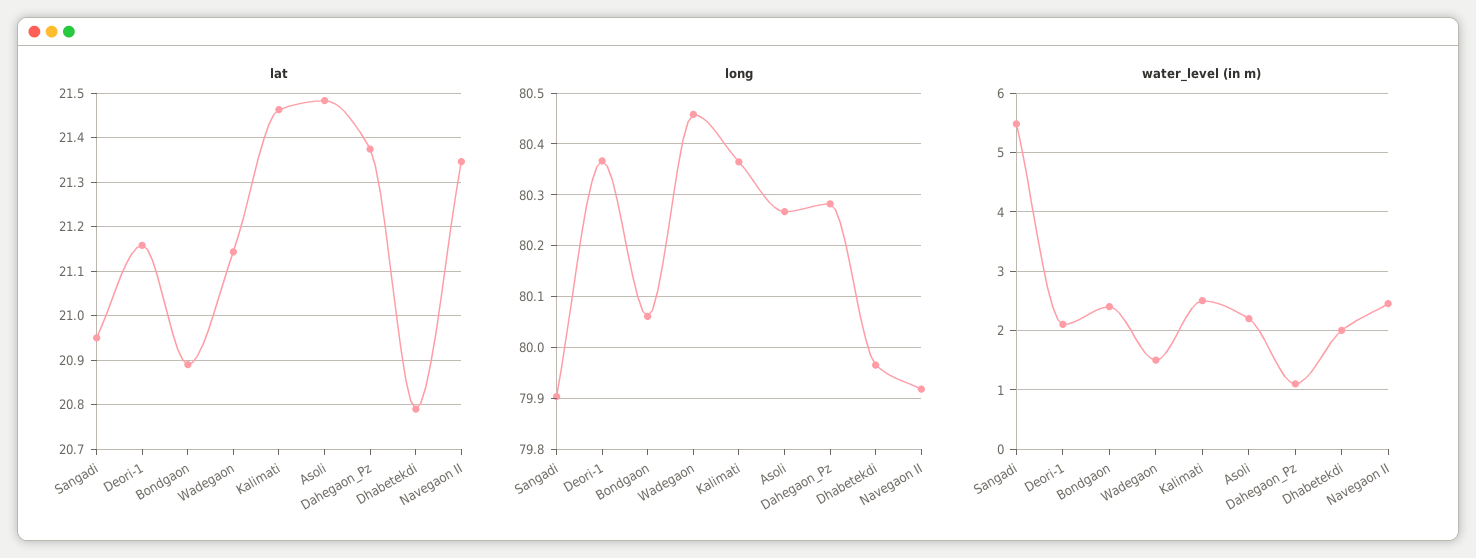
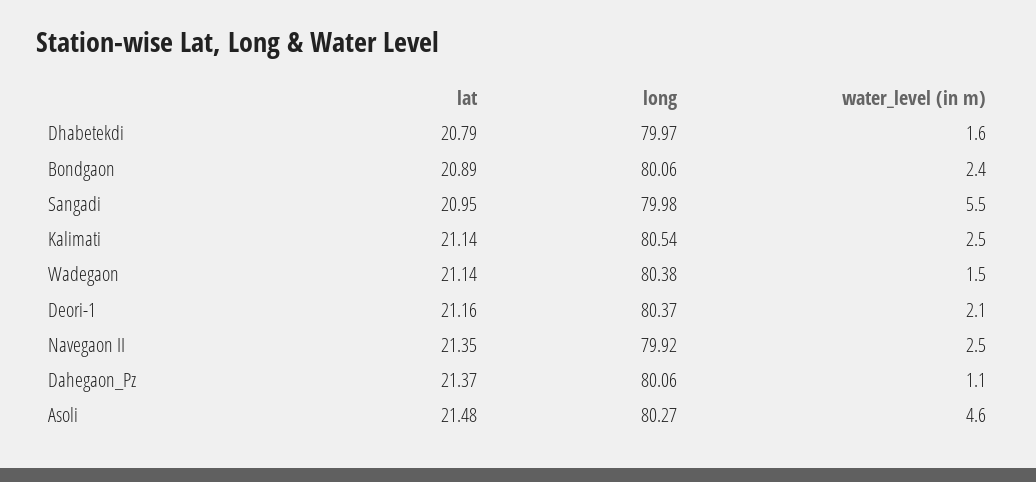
  {
    "lat": {
      "Sangadi": 20.95,
      "Deori-1": 21.16,
      "Bondgaon": 20.89,
      "Wadegaon": 21.14,
-     "Kalimati": 21.46,
+     "Kalimati": 21.14,
      "Asoli": 21.48,
      "Dahegaon_Pz": 21.37,
      "Dhabetekdi": 20.79,
      "Navegaon II": 21.35
    },
    "long": {
-     "Sangadi": 79.9,
+     "Sangadi": 79.98,
      "Deori-1": 80.37,
      "Bondgaon": 80.06,
-     "Wadegaon": 80.46,
+     "Wadegaon": 80.38,
-     "Kalimati": 80.36,
+     "Kalimati": 80.54,
      "Asoli": 80.27,
-     "Dahegaon_Pz": 80.28,
+     "Dahegaon_Pz": 80.06,
      "Dhabetekdi": 79.97,
      "Navegaon II": 79.92
    },
    "water_level (in m)": {
      "Sangadi": 5.5,
      "Deori-1": 2.1,
      "Bondgaon": 2.4,
      "Wadegaon": 1.5,
      "Kalimati": 2.5,
-     "Asoli": 2.2,
+     "Asoli": 4.6,
      "Dahegaon_Pz": 1.1,
-     "Dhabetekdi": 2,
+     "Dhabetekdi": 1.6,
      "Navegaon II": 2.5
    }
  }

